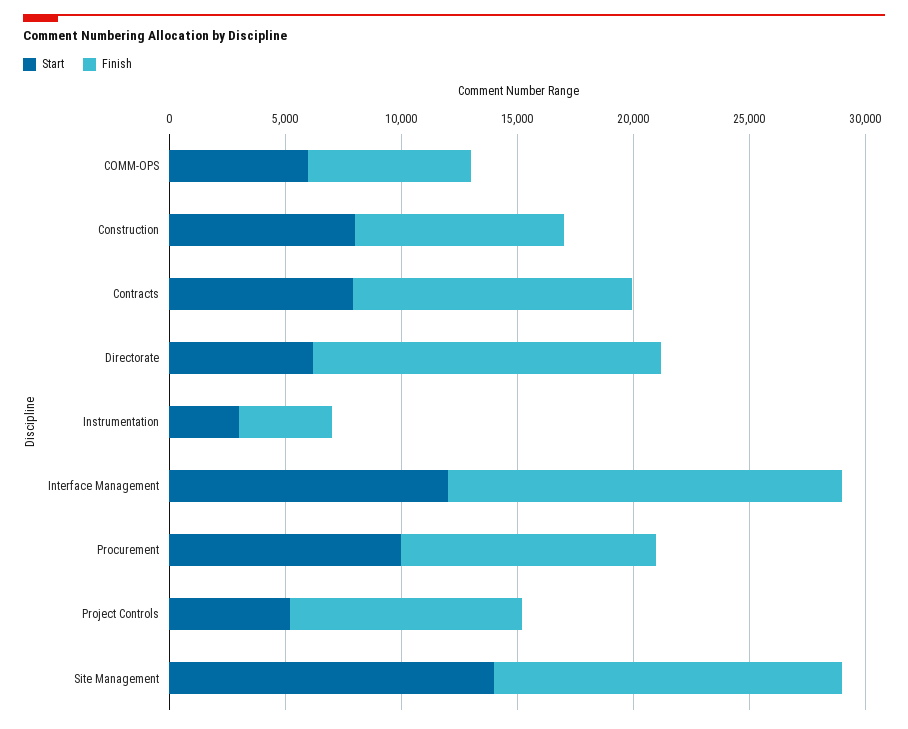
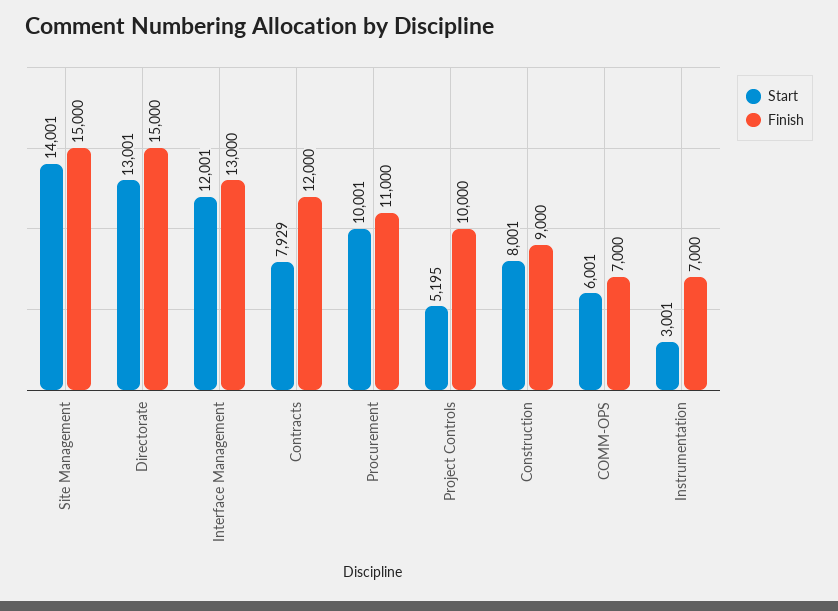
  {
    "Start": {
      "COMM-OPS": 6001,
      "Construction": 8001,
      "Contracts": 7929,
-     "Directorate": 6000,
+     "Directorate": 13001,
      "Instrumentation": 3001,
      "Interface Management": 12001,
      "Procurement": 10001,
      "Project Controls": 5195,
      "Site Management": 14001
    },
    "Finish": {
      "COMM-OPS": 7000,
      "Construction": 9000,
      "Contracts": 12000,
      "Directorate": 15000,
-     "Instrumentation": 4000,
+     "Instrumentation": 7000,
-     "Interface Management": 17000,
+     "Interface Management": 13000,
      "Procurement": 11000,
      "Project Controls": 10000,
      "Site Management": 15000
    }
  }

